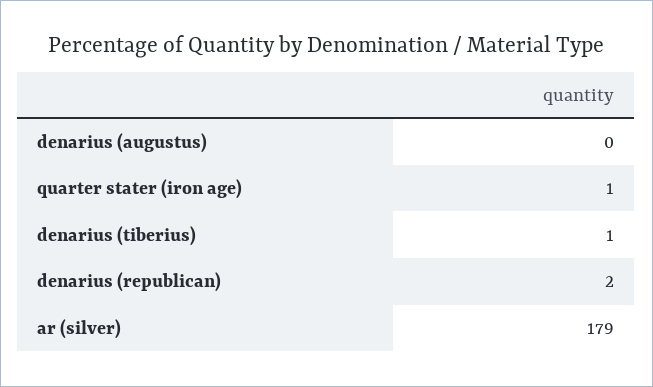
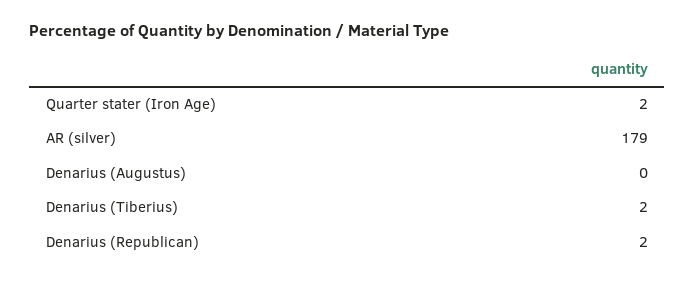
  {
    "denarius (augustus)": 0,
-   "quarter stater (iron age)": 1,
+   "quarter stater (iron age)": 2,
-   "denarius (tiberius)": 1,
+   "denarius (tiberius)": 2,
    "denarius (republican)": 2,
    "ar (silver)": 179
  }

